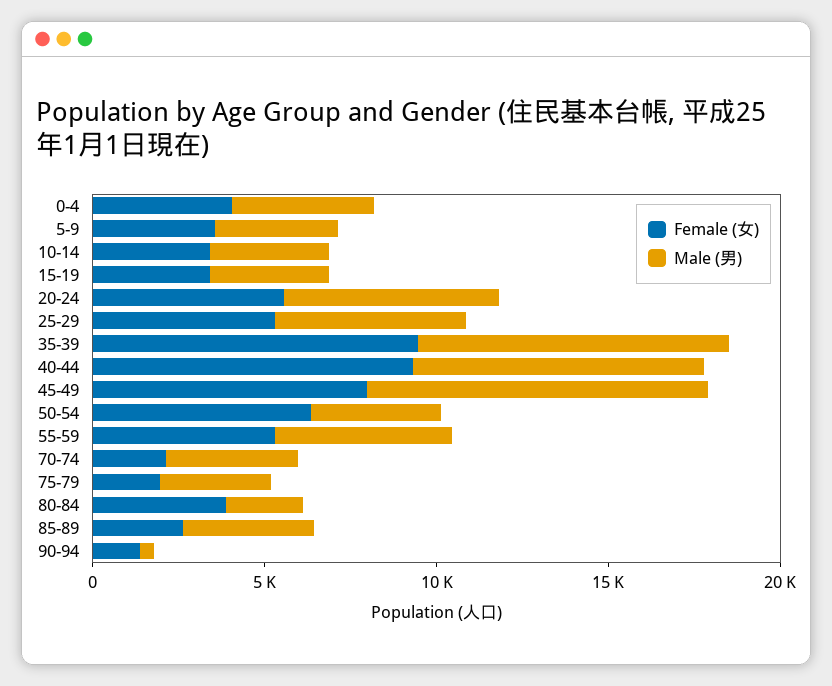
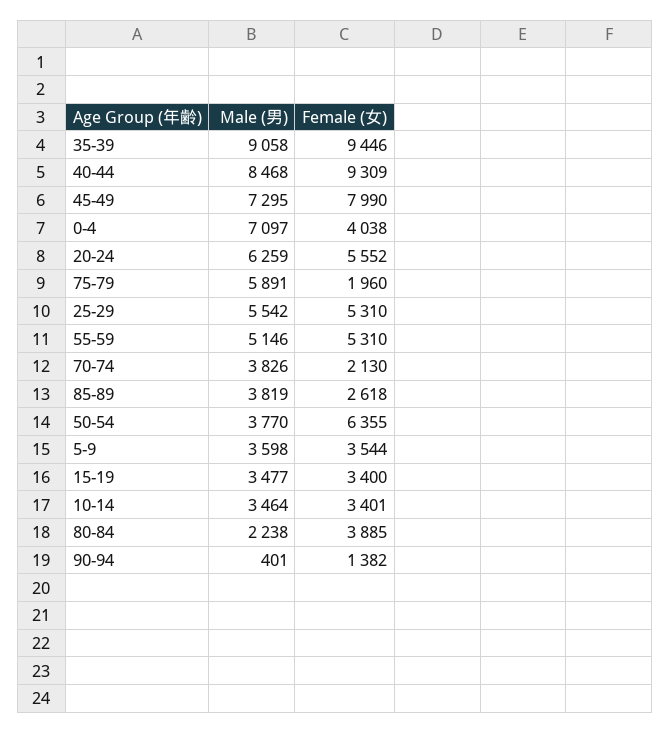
  {
    "Female (女)": {
      "0-4": 4038,
      "5-9": 3544,
      "10-14": 3401,
      "15-19": 3400,
      "20-24": 5552,
      "25-29": 5310,
      "35-39": 9446,
      "40-44": 9309,
      "45-49": 7990,
      "50-54": 6355,
      "55-59": 5310,
      "70-74": 2130,
      "75-79": 1960,
      "80-84": 3885,
      "85-89": 2618,
      "90-94": 1382
    },
    "Male (男)": {
-     "0-4": 4000,
+     "0-4": 7097,
      "5-9": 3598,
      "10-14": 3464,
      "15-19": 3477,
      "20-24": 6259,
      "25-29": 5542,
      "35-39": 9058,
      "40-44": 8468,
-     "45-49": 10000,
+     "45-49": 7295,
      "50-54": 3770,
      "55-59": 5146,
      "70-74": 3826,
-     "75-79": 3000,
+     "75-79": 5891,
      "80-84": 2238,
      "85-89": 3819,
      "90-94": 401
    }
  }

